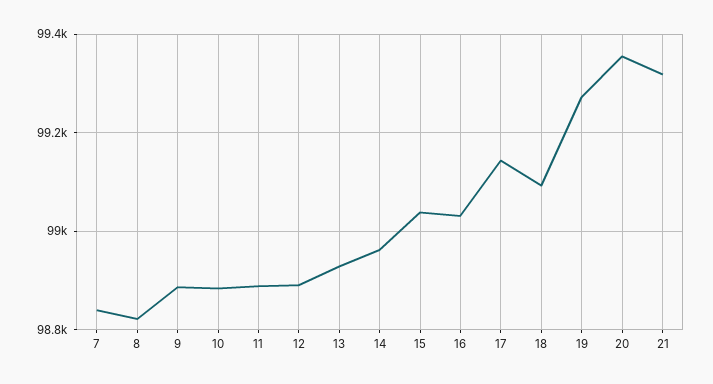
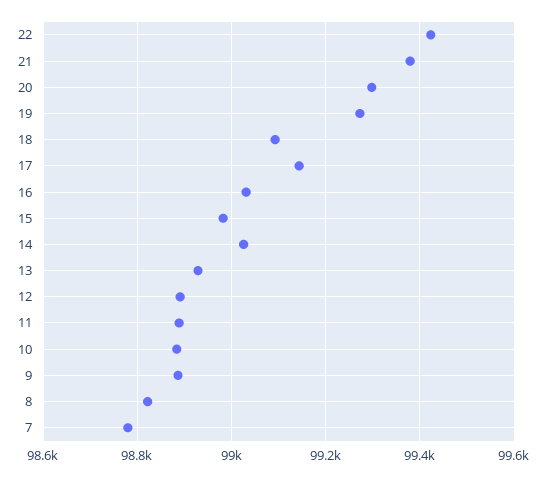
  {
-   "7": 98840,
+   "7": 98780,
    "8": 98820,
    "9": 98880,
    "10": 98880,
    "11": 98880,
    "12": 98900,
    "13": 98920,
-   "14": 98960,
+   "14": 99020,
-   "15": 99040,
+   "15": 98980,
    "16": 99040,
    "17": 99140,
    "18": 99100,
    "19": 99280,
-   "20": 99360,
+   "20": 99300,
-   "21": 99320
+   "21": 99380,
+   "22": 99420
  }

